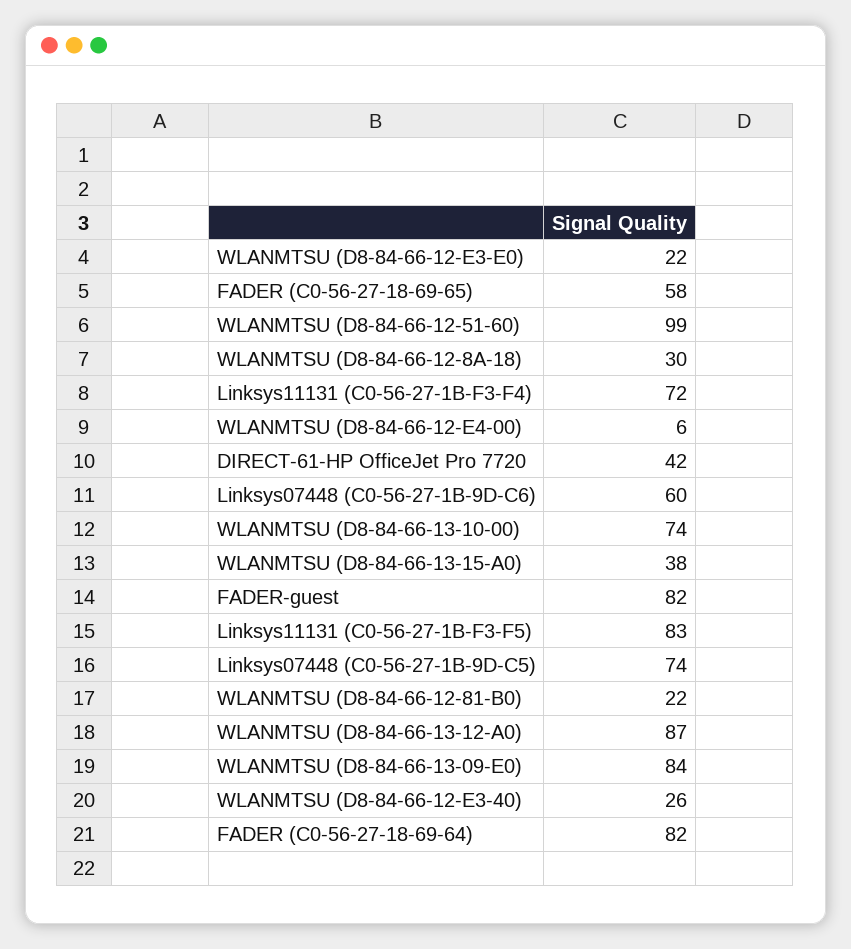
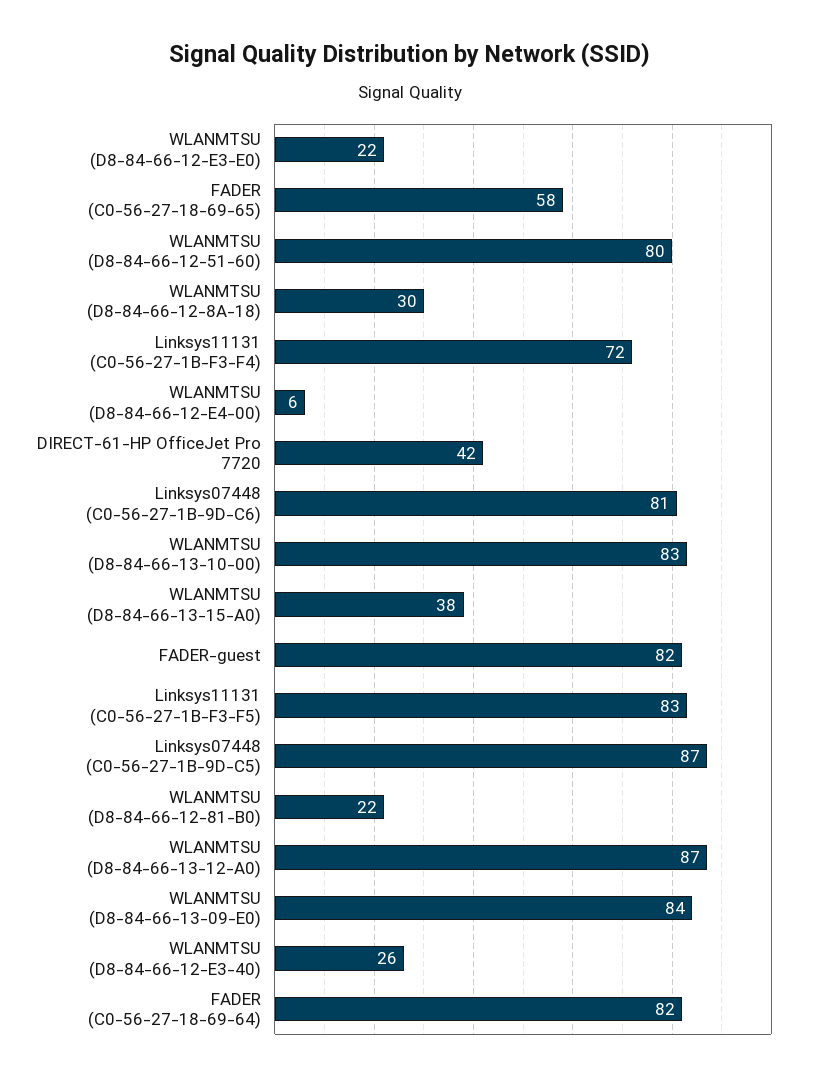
  {
    "WLANMTSU (D8-84-66-12-E3-E0)": 22,
    "FADER (C0-56-27-18-69-65)": 58,
-   "WLANMTSU (D8-84-66-12-51-60)": 99,
+   "WLANMTSU (D8-84-66-12-51-60)": 80,
    "WLANMTSU (D8-84-66-12-8A-18)": 30,
    "Linksys11131 (C0-56-27-1B-F3-F4)": 72,
    "WLANMTSU (D8-84-66-12-E4-00)": 6,
    "DIRECT-61-HP OfficeJet Pro 7720": 42,
-   "Linksys07448 (C0-56-27-1B-9D-C6)": 60,
+   "Linksys07448 (C0-56-27-1B-9D-C6)": 81,
-   "WLANMTSU (D8-84-66-13-10-00)": 74,
+   "WLANMTSU (D8-84-66-13-10-00)": 83,
    "WLANMTSU (D8-84-66-13-15-A0)": 38,
    "FADER-guest": 82,
    "Linksys11131 (C0-56-27-1B-F3-F5)": 83,
-   "Linksys07448 (C0-56-27-1B-9D-C5)": 74,
+   "Linksys07448 (C0-56-27-1B-9D-C5)": 87,
    "WLANMTSU (D8-84-66-12-81-B0)": 22,
    "WLANMTSU (D8-84-66-13-12-A0)": 87,
    "WLANMTSU (D8-84-66-13-09-E0)": 84,
    "WLANMTSU (D8-84-66-12-E3-40)": 26,
    "FADER (C0-56-27-18-69-64)": 82
  }

